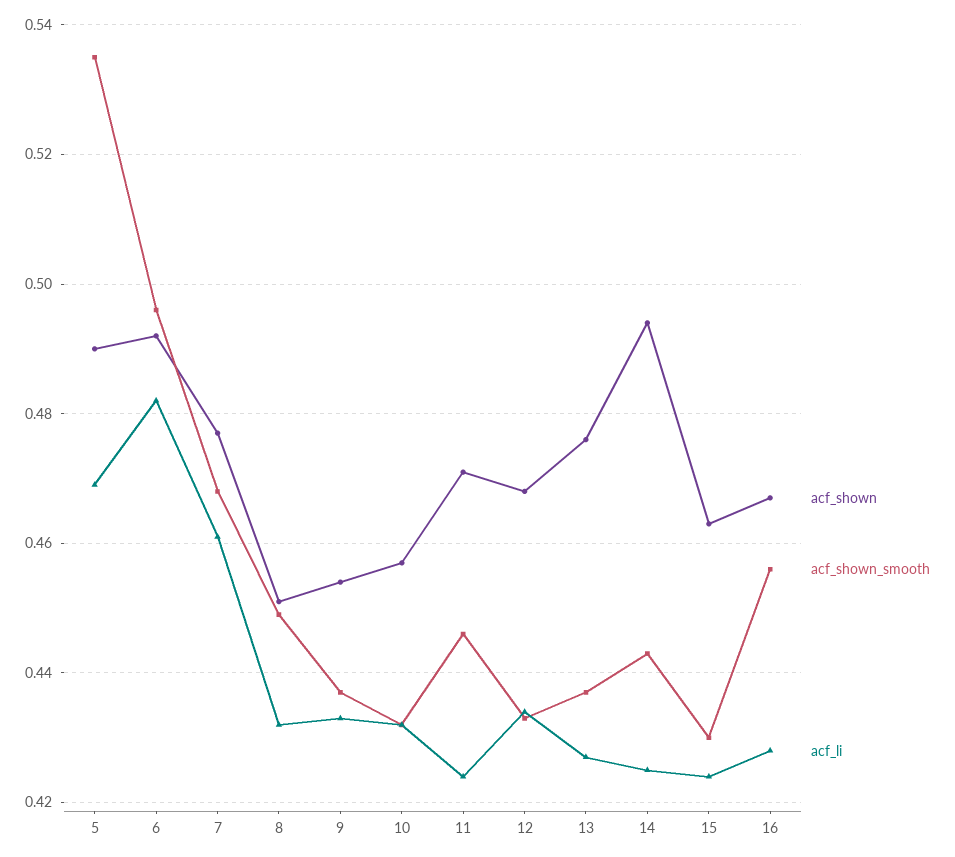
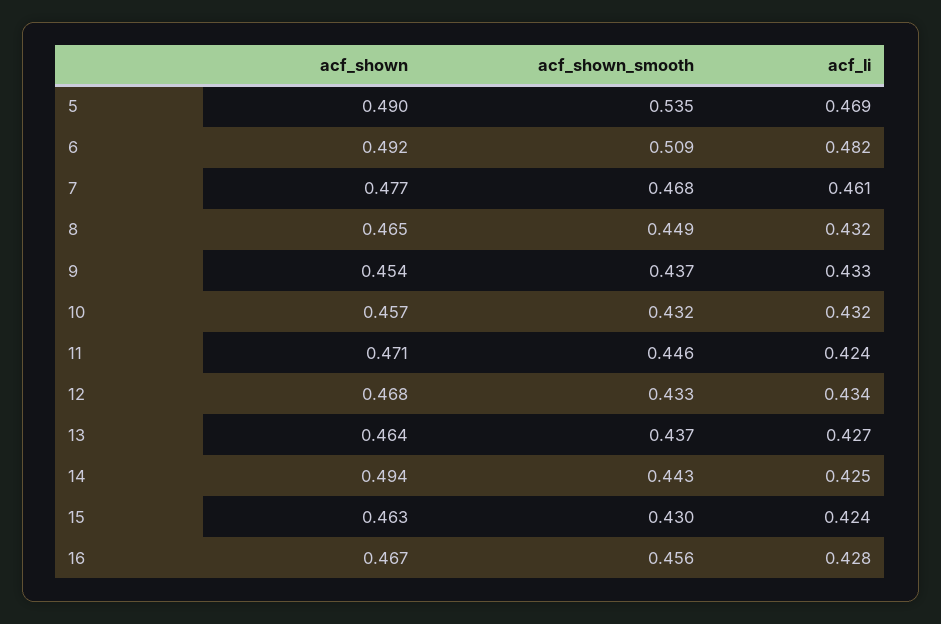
  {
    "acf_shown": {
      "5": 0.49,
      "6": 0.492,
      "7": 0.477,
-     "8": 0.45,
+     "8": 0.465,
      "9": 0.454,
      "10": 0.457,
      "11": 0.471,
      "12": 0.468,
-     "13": 0.475,
+     "13": 0.464,
      "14": 0.494,
      "15": 0.463,
      "16": 0.467
    },
    "acf_shown_smooth": {
      "5": 0.535,
-     "6": 0.495,
+     "6": 0.509,
      "7": 0.468,
      "8": 0.449,
      "9": 0.437,
      "10": 0.432,
      "11": 0.446,
      "12": 0.433,
      "13": 0.437,
      "14": 0.443,
      "15": 0.43,
      "16": 0.456
    },
    "acf_li": {
      "5": 0.469,
      "6": 0.482,
      "7": 0.461,
      "8": 0.432,
      "9": 0.433,
      "10": 0.432,
      "11": 0.424,
      "12": 0.434,
      "13": 0.427,
      "14": 0.425,
      "15": 0.424,
      "16": 0.428
    }
  }

